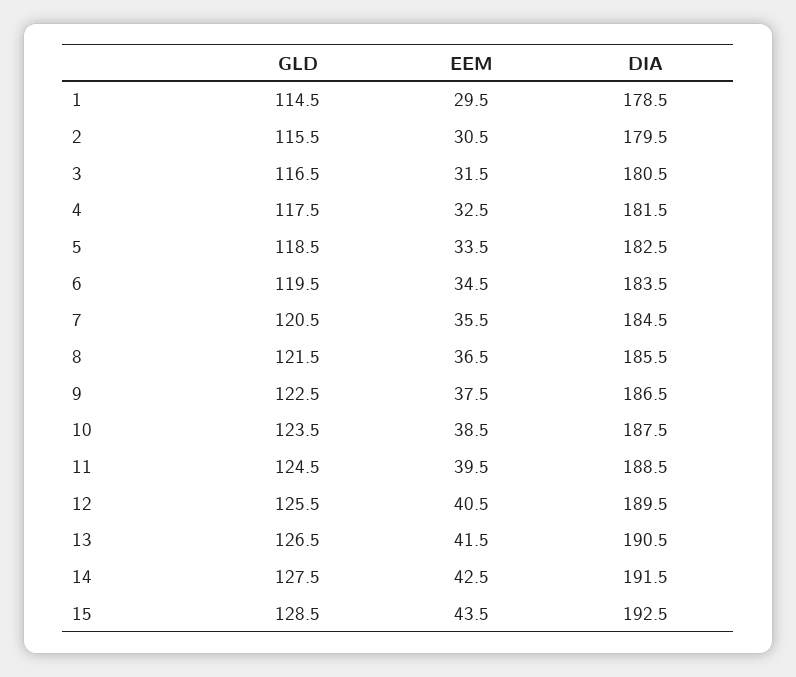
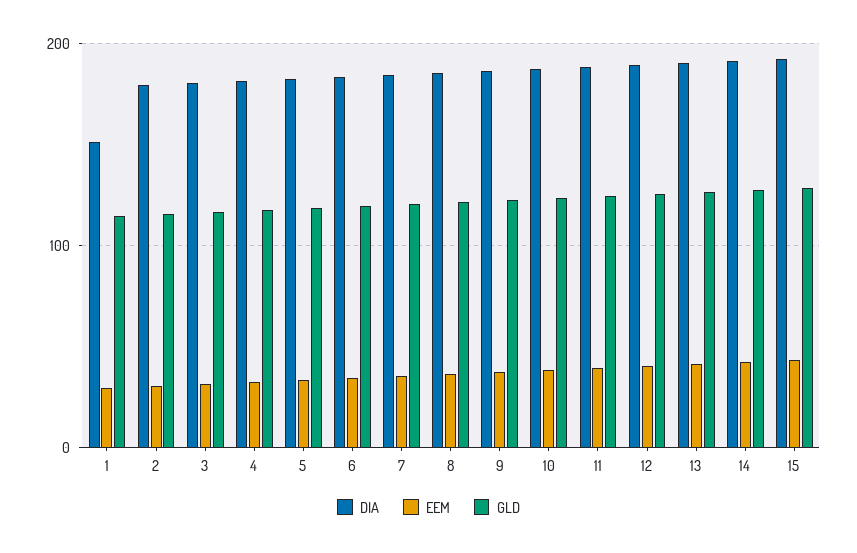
  {
    "GLD": {
      "1": 114.5,
      "2": 115.5,
      "3": 116.5,
      "4": 117.5,
      "5": 118.5,
      "6": 119.5,
      "7": 120.5,
      "8": 121.5,
      "9": 122.5,
      "10": 123.5,
      "11": 124.5,
      "12": 125.5,
      "13": 126.5,
      "14": 127.5,
      "15": 128.5
    },
    "EEM": {
      "1": 29.5,
      "2": 30.5,
      "3": 31.5,
      "4": 32.5,
      "5": 33.5,
      "6": 34.5,
      "7": 35.5,
      "8": 36.5,
      "9": 37.5,
      "10": 38.5,
      "11": 39.5,
      "12": 40.5,
      "13": 41.5,
      "14": 42.5,
      "15": 43.5
    },
    "DIA": {
-     "1": 178.5,
+     "1": 150,
      "2": 179.5,
      "3": 180.5,
      "4": 181.5,
      "5": 182.5,
      "6": 183.5,
      "7": 184.5,
      "8": 185.5,
      "9": 186.5,
      "10": 187.5,
      "11": 188.5,
      "12": 189.5,
      "13": 190.5,
      "14": 191.5,
      "15": 192.5
    }
  }

